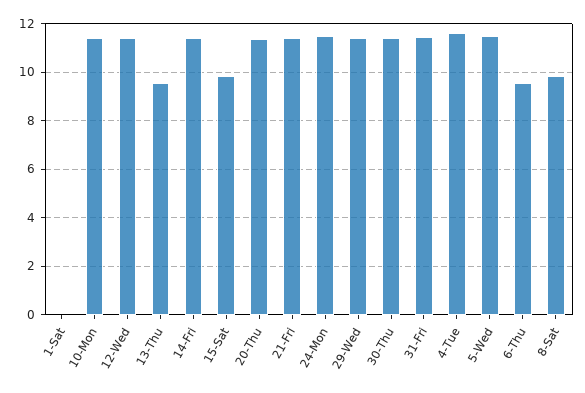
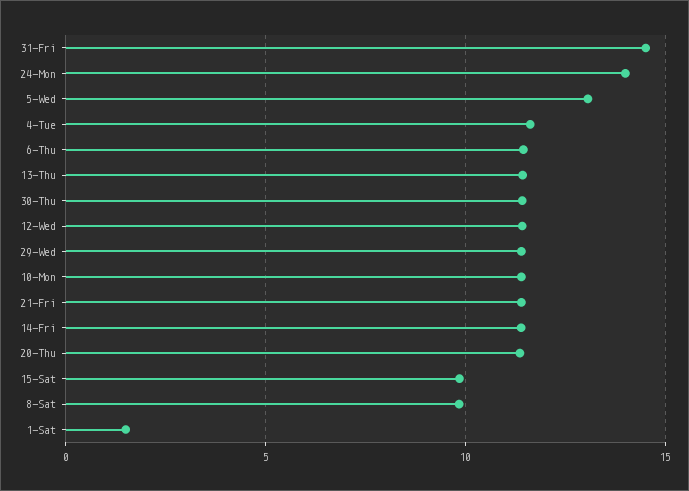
  {
-   "1-Sat": 0,
+   "1-Sat": 1.5,
    "10-Mon": 11.5,
    "12-Wed": 11.5,
-   "13-Thu": 9.5,
+   "13-Thu": 11.5,
    "14-Fri": 11.5,
    "15-Sat": 9.75,
    "20-Thu": 11.25,
    "21-Fri": 11.5,
-   "24-Mon": 11.5,
+   "24-Mon": 14,
    "29-Wed": 11.5,
    "30-Thu": 11.5,
-   "31-Fri": 11.5,
+   "31-Fri": 14.5,
    "4-Tue": 11.5,
-   "5-Wed": 11.5,
+   "5-Wed": 13,
-   "6-Thu": 9.5,
+   "6-Thu": 11.5,
    "8-Sat": 9.75
  }

